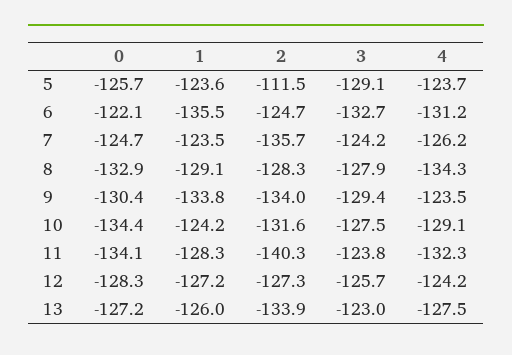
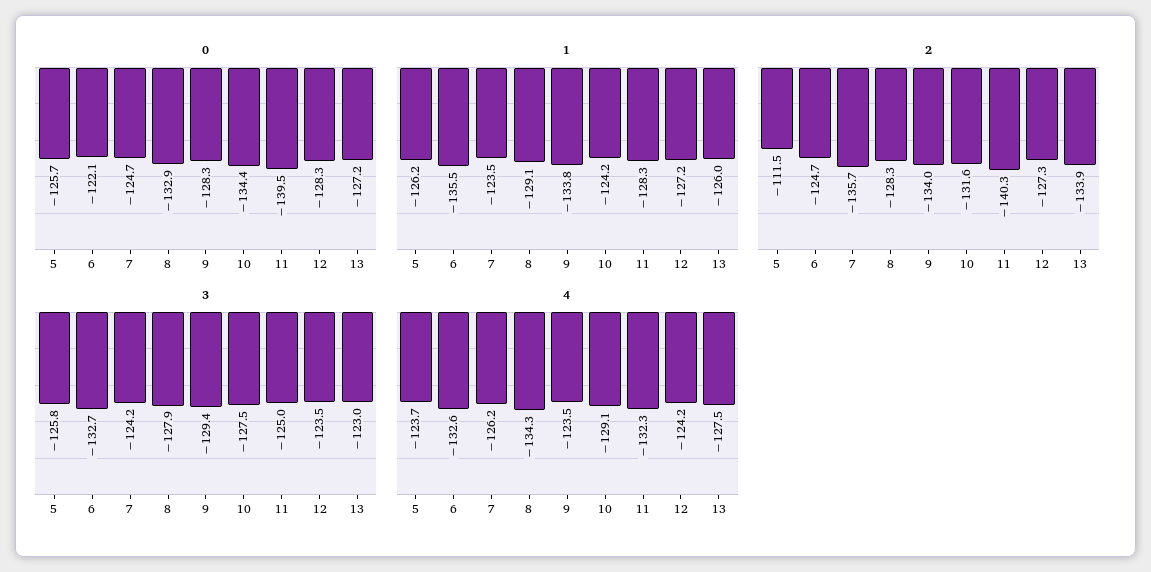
  {
    "0": {
      "5": -125.7,
      "6": -122.1,
      "7": -124.7,
      "8": -132.9,
-     "9": -130.4,
+     "9": -128.3,
      "10": -134.4,
-     "11": -134.1,
+     "11": -139.5,
      "12": -128.3,
      "13": -127.2
    },
    "1": {
-     "5": -123.6,
+     "5": -126.2,
      "6": -135.5,
      "7": -123.5,
      "8": -129.1,
      "9": -133.8,
      "10": -124.2,
      "11": -128.3,
      "12": -127.2,
      "13": -126
    },
    "2": {
      "5": -111.5,
      "6": -124.7,
      "7": -135.7,
      "8": -128.3,
      "9": -134,
      "10": -131.6,
      "11": -140.3,
      "12": -127.3,
      "13": -133.9
    },
    "3": {
-     "5": -129.1,
+     "5": -125.8,
      "6": -132.7,
      "7": -124.2,
      "8": -127.9,
      "9": -129.4,
      "10": -127.5,
-     "11": -123.8,
+     "11": -125,
-     "12": -125.7,
+     "12": -123.5,
      "13": -123
    },
    "4": {
      "5": -123.7,
-     "6": -131.2,
+     "6": -132.6,
      "7": -126.2,
      "8": -134.3,
      "9": -123.5,
      "10": -129.1,
      "11": -132.3,
      "12": -124.2,
      "13": -127.5
    }
  }

